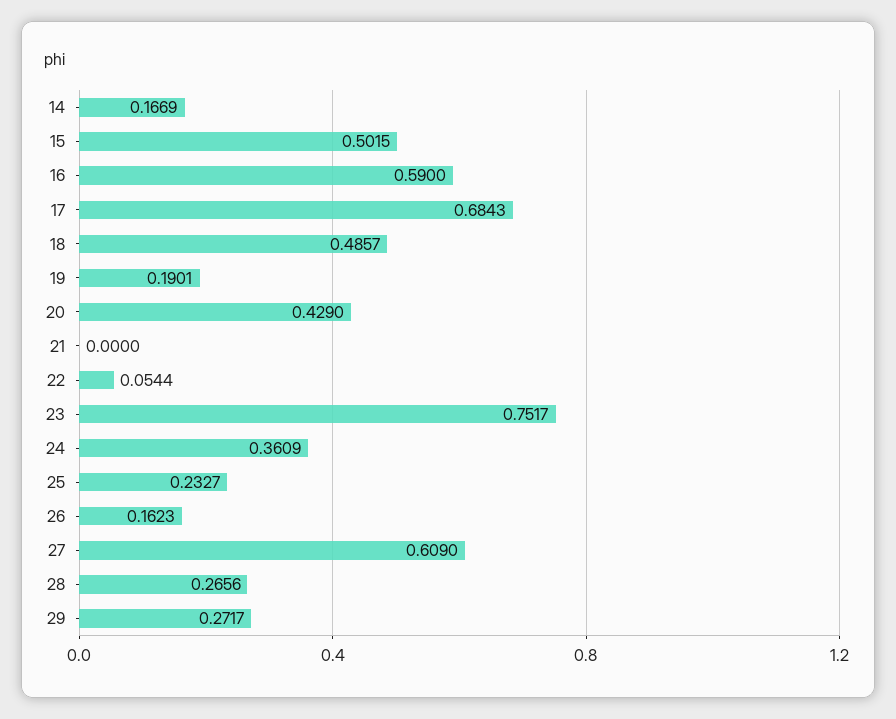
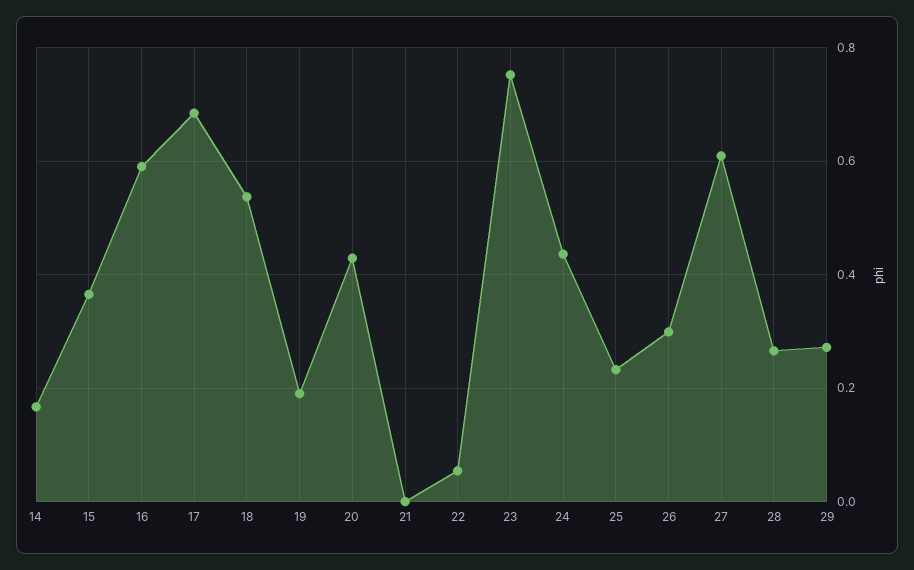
  {
    "14": 0.1669,
-   "15": 0.5015,
+   "15": 0.36,
    "16": 0.59,
    "17": 0.6843,
-   "18": 0.4857,
+   "18": 0.54,
    "19": 0.1901,
    "20": 0.429,
    "21": 0,
    "22": 0.0544,
    "23": 0.7517,
-   "24": 0.3609,
+   "24": 0.44,
    "25": 0.2327,
-   "26": 0.1623,
+   "26": 0.3,
    "27": 0.609,
    "28": 0.2656,
    "29": 0.2717
  }

